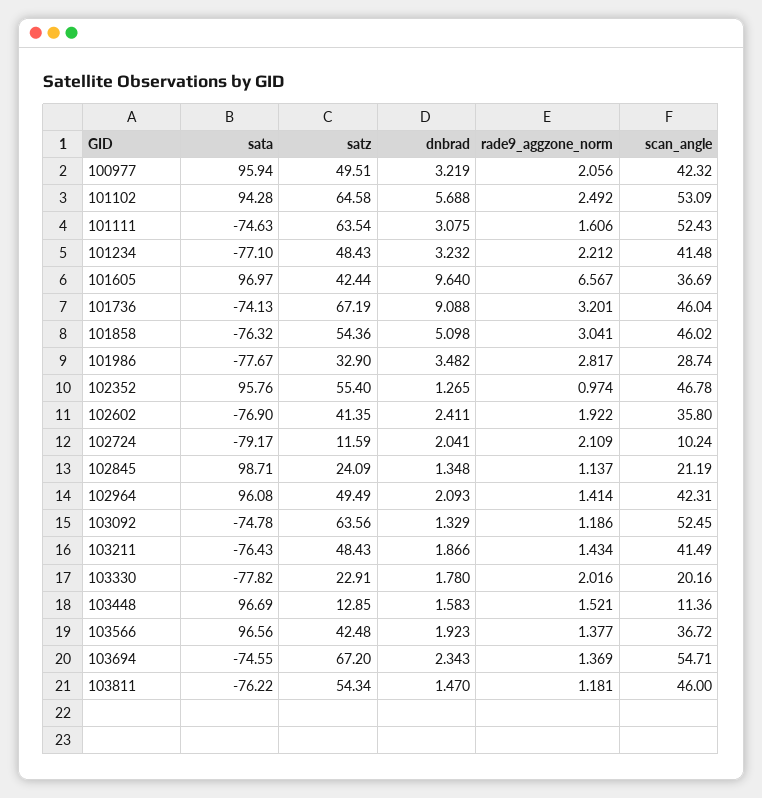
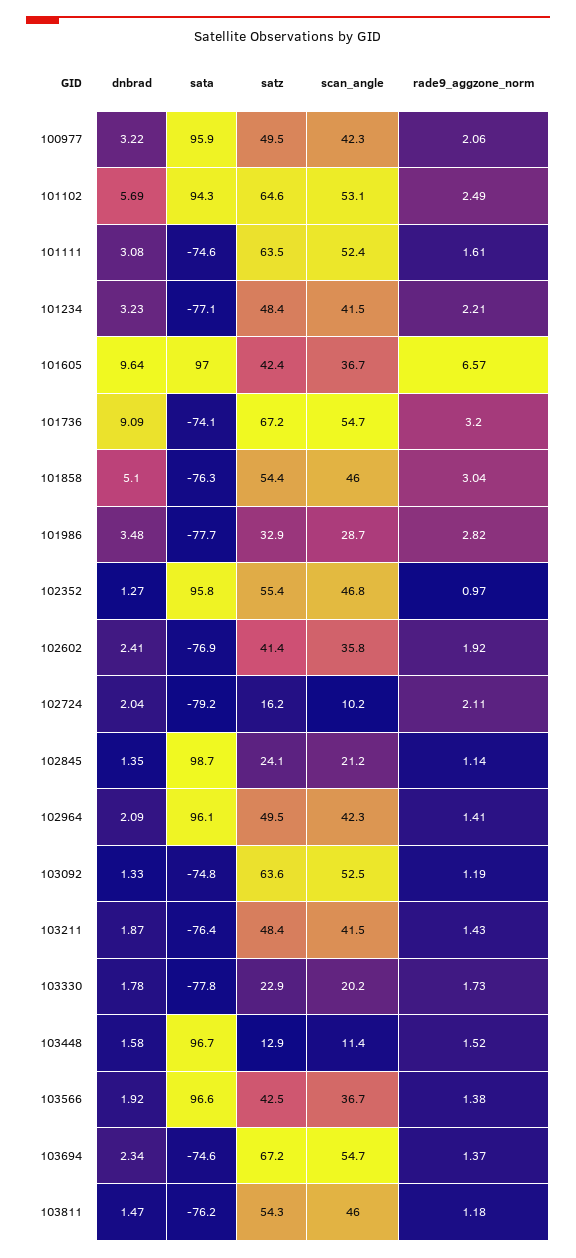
  {
    "sata": {
      "100977": 95.94,
      "101102": 94.28,
      "101111": -74.63,
      "101234": -77.1,
      "101605": 96.97,
      "101736": -74.13,
      "101858": -76.32,
      "101986": -77.67,
      "102352": 95.76,
      "102602": -76.9,
      "102724": -79.17,
      "102845": 98.71,
      "102964": 96.08,
      "103092": -74.78,
      "103211": -76.43,
      "103330": -77.82,
      "103448": 96.69,
      "103566": 96.56,
      "103694": -74.55,
      "103811": -76.22
    },
    "satz": {
      "100977": 49.51,
      "101102": 64.58,
      "101111": 63.54,
      "101234": 48.43,
      "101605": 42.44,
      "101736": 67.19,
      "101858": 54.36,
      "101986": 32.9,
      "102352": 55.4,
      "102602": 41.35,
-     "102724": 11.59,
+     "102724": 16.2,
      "102845": 24.09,
      "102964": 49.49,
      "103092": 63.56,
      "103211": 48.43,
      "103330": 22.91,
      "103448": 12.85,
      "103566": 42.48,
      "103694": 67.2,
      "103811": 54.34
    },
    "dnbrad": {
      "100977": 3.219,
      "101102": 5.688,
      "101111": 3.075,
      "101234": 3.232,
      "101605": 9.64,
      "101736": 9.088,
      "101858": 5.098,
      "101986": 3.482,
      "102352": 1.265,
      "102602": 2.411,
      "102724": 2.041,
      "102845": 1.348,
      "102964": 2.093,
      "103092": 1.329,
      "103211": 1.866,
      "103330": 1.78,
      "103448": 1.583,
      "103566": 1.923,
      "103694": 2.343,
      "103811": 1.47
    },
    "rade9_aggzone_norm": {
      "100977": 2.056,
      "101102": 2.492,
      "101111": 1.606,
      "101234": 2.212,
      "101605": 6.567,
      "101736": 3.201,
      "101858": 3.041,
      "101986": 2.817,
      "102352": 0.974,
      "102602": 1.922,
      "102724": 2.109,
      "102845": 1.137,
      "102964": 1.414,
      "103092": 1.186,
      "103211": 1.434,
-     "103330": 2.016,
+     "103330": 1.73,
      "103448": 1.521,
      "103566": 1.377,
      "103694": 1.369,
      "103811": 1.181
    },
    "scan_angle": {
      "100977": 42.32,
      "101102": 53.09,
      "101111": 52.43,
      "101234": 41.48,
      "101605": 36.69,
-     "101736": 46.04,
+     "101736": 54.7,
      "101858": 46.02,
      "101986": 28.74,
      "102352": 46.78,
      "102602": 35.8,
      "102724": 10.24,
      "102845": 21.19,
      "102964": 42.31,
      "103092": 52.45,
      "103211": 41.49,
      "103330": 20.16,
      "103448": 11.36,
      "103566": 36.72,
      "103694": 54.71,
      "103811": 46
    }
  }

